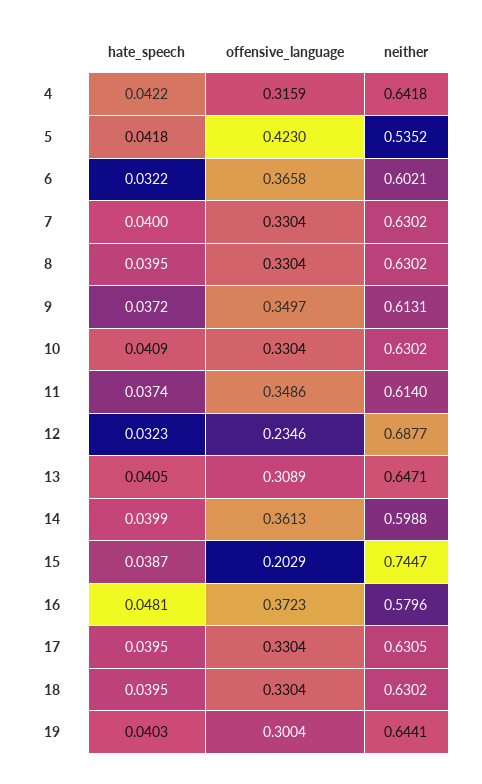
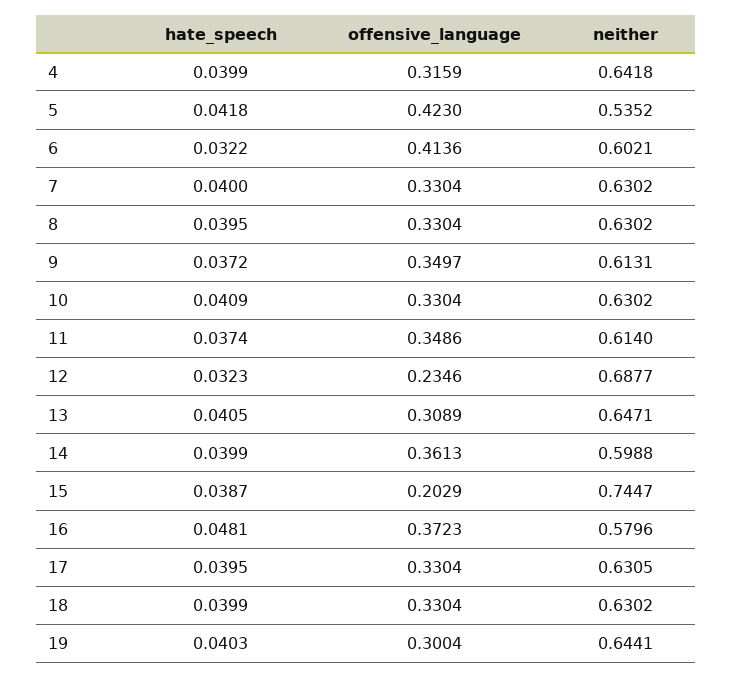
  {
    "hate_speech": {
-     "4": 0.0422,
+     "4": 0.0399,
      "5": 0.0418,
      "6": 0.0322,
      "7": 0.04,
      "8": 0.0395,
      "9": 0.0372,
      "10": 0.0409,
      "11": 0.0374,
      "12": 0.0323,
      "13": 0.0405,
      "14": 0.0399,
      "15": 0.0387,
      "16": 0.0481,
      "17": 0.0395,
-     "18": 0.0395,
+     "18": 0.0399,
      "19": 0.0403
    },
    "offensive_language": {
      "4": 0.3159,
      "5": 0.423,
-     "6": 0.3658,
+     "6": 0.4136,
      "7": 0.3304,
      "8": 0.3304,
      "9": 0.3497,
      "10": 0.3304,
      "11": 0.3486,
      "12": 0.2346,
      "13": 0.3089,
      "14": 0.3613,
      "15": 0.2029,
      "16": 0.3723,
      "17": 0.3304,
      "18": 0.3304,
      "19": 0.3004
    },
    "neither": {
      "4": 0.6418,
      "5": 0.5352,
      "6": 0.6021,
      "7": 0.6302,
      "8": 0.6302,
      "9": 0.6131,
      "10": 0.6302,
      "11": 0.614,
      "12": 0.6877,
      "13": 0.6471,
      "14": 0.5988,
      "15": 0.7447,
      "16": 0.5796,
      "17": 0.6305,
      "18": 0.6302,
      "19": 0.6441
    }
  }

